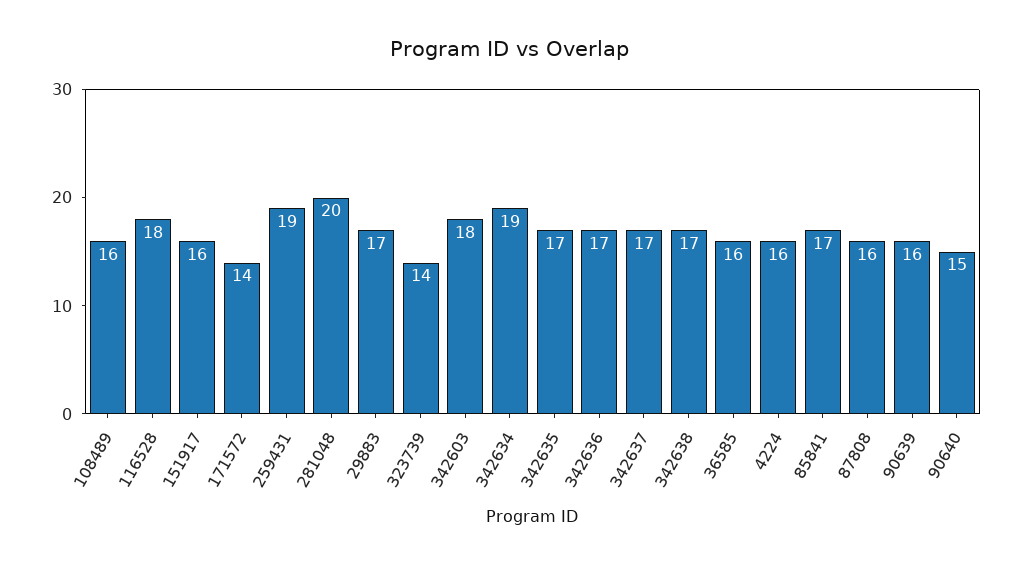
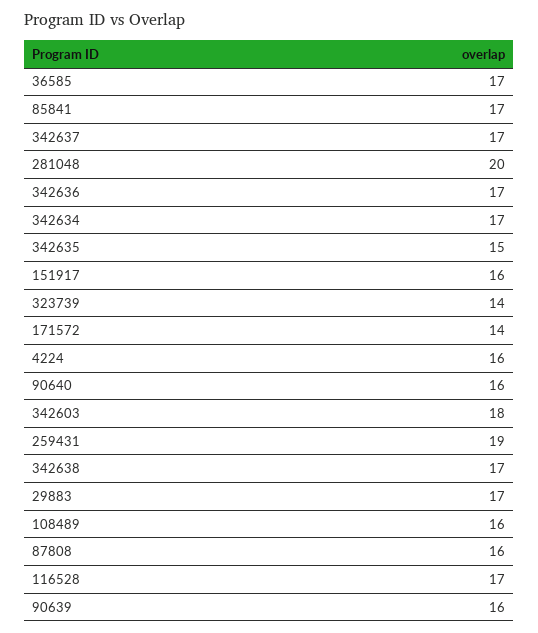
  {
    "108489": 16,
-   "116528": 18,
+   "116528": 17,
    "151917": 16,
    "171572": 14,
    "259431": 19,
    "281048": 20,
    "29883": 17,
    "323739": 14,
    "342603": 18,
-   "342634": 19,
+   "342634": 17,
-   "342635": 17,
+   "342635": 15,
    "342636": 17,
    "342637": 17,
    "342638": 17,
-   "36585": 16,
+   "36585": 17,
    "4224": 16,
    "85841": 17,
    "87808": 16,
    "90639": 16,
-   "90640": 15
+   "90640": 16
  }

